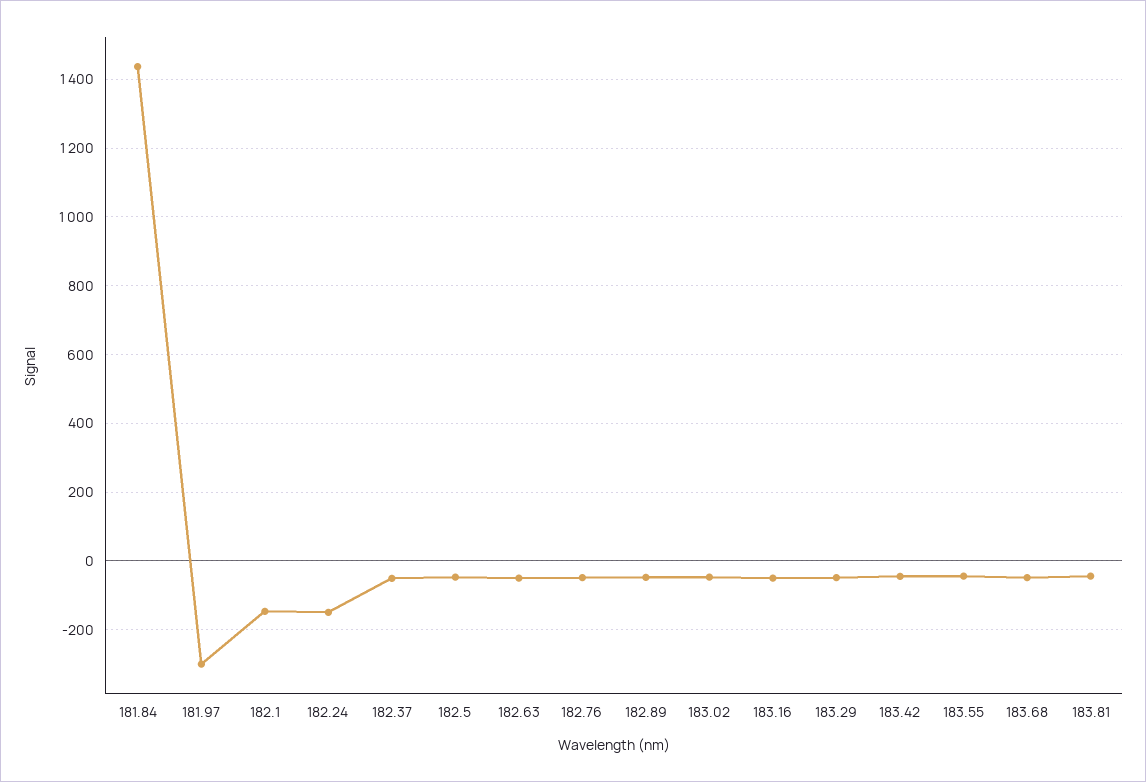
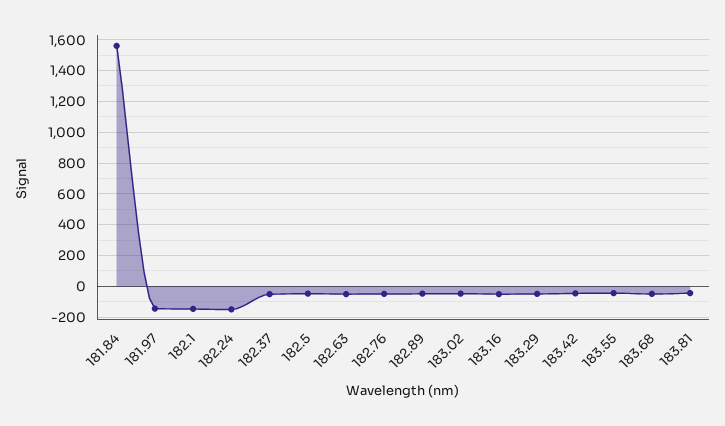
  {
-   "181.84": 1440,
+   "181.84": 1550,
-   "181.97": -300,
+   "181.97": -150,
    "182.1": -140,
    "182.24": -160,
    "182.37": -60,
    "182.5": -40,
    "182.63": -60,
    "182.76": -40,
    "182.89": -40,
    "183.02": -40,
    "183.16": -60,
    "183.29": -40,
    "183.42": -40,
    "183.55": -40,
    "183.68": -40,
    "183.81": -40
  }

